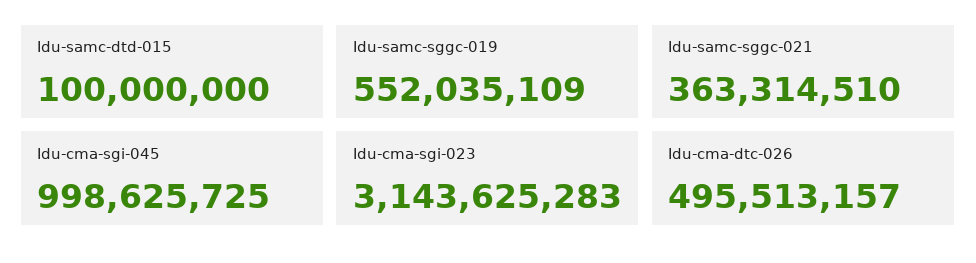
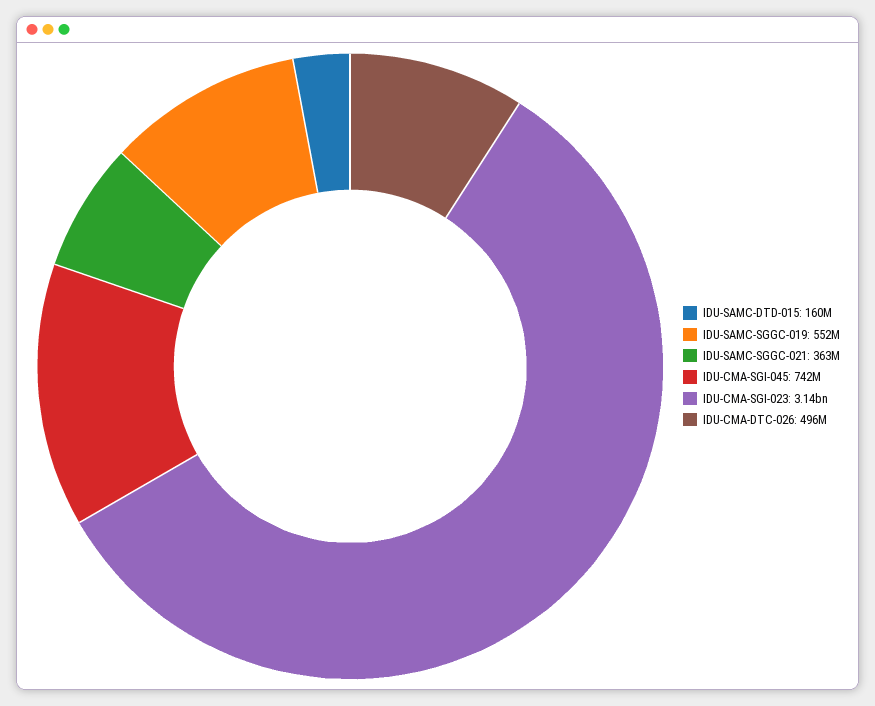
  {
-   "Idu-samc-dtd-015": 100000000,
+   "Idu-samc-dtd-015": 160000000,
    "Idu-samc-sggc-019": 552035109,
    "Idu-samc-sggc-021": 363314510,
-   "Idu-cma-sgi-045": 998625725,
+   "Idu-cma-sgi-045": 742000000,
    "Idu-cma-sgi-023": 3143625283,
    "Idu-cma-dtc-026": 495513157
  }

